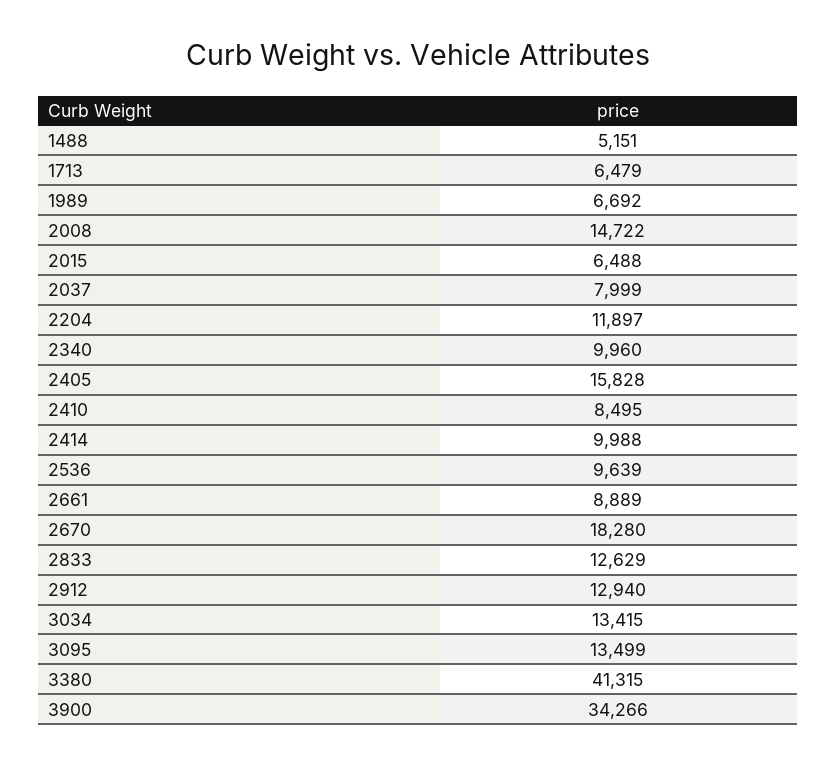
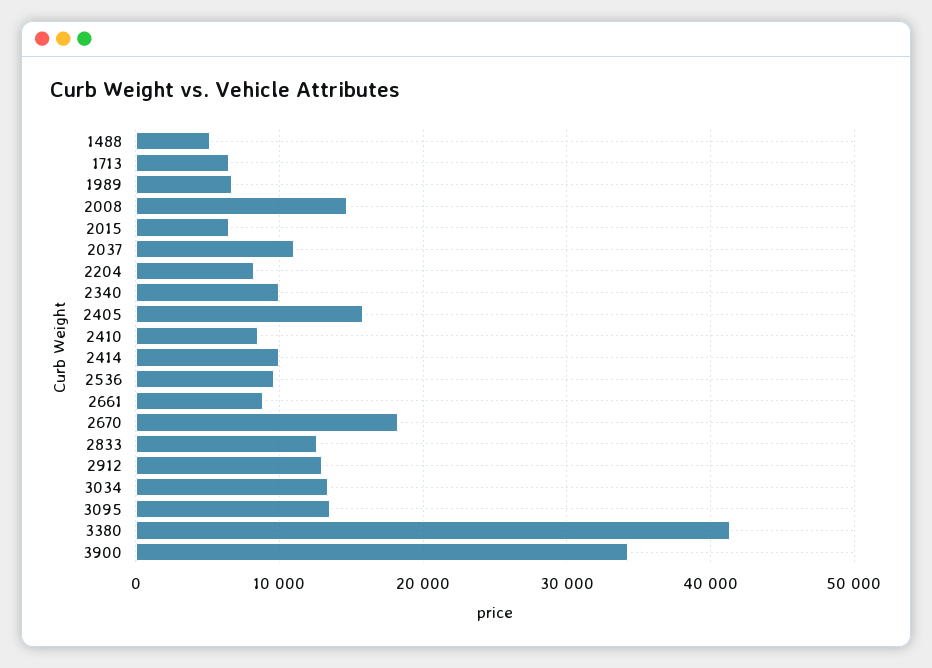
  {
    "1488": 5151,
    "1713": 6479,
    "1989": 6692,
    "2008": 14722,
    "2015": 6488,
-   "2037": 7999,
+   "2037": 11000,
-   "2204": 11897,
+   "2204": 8000,
    "2340": 9960,
    "2405": 15828,
    "2410": 8495,
    "2414": 9988,
    "2536": 9639,
    "2661": 8889,
    "2670": 18280,
    "2833": 12629,
    "2912": 12940,
    "3034": 13415,
    "3095": 13499,
    "3380": 41315,
    "3900": 34266
  }

